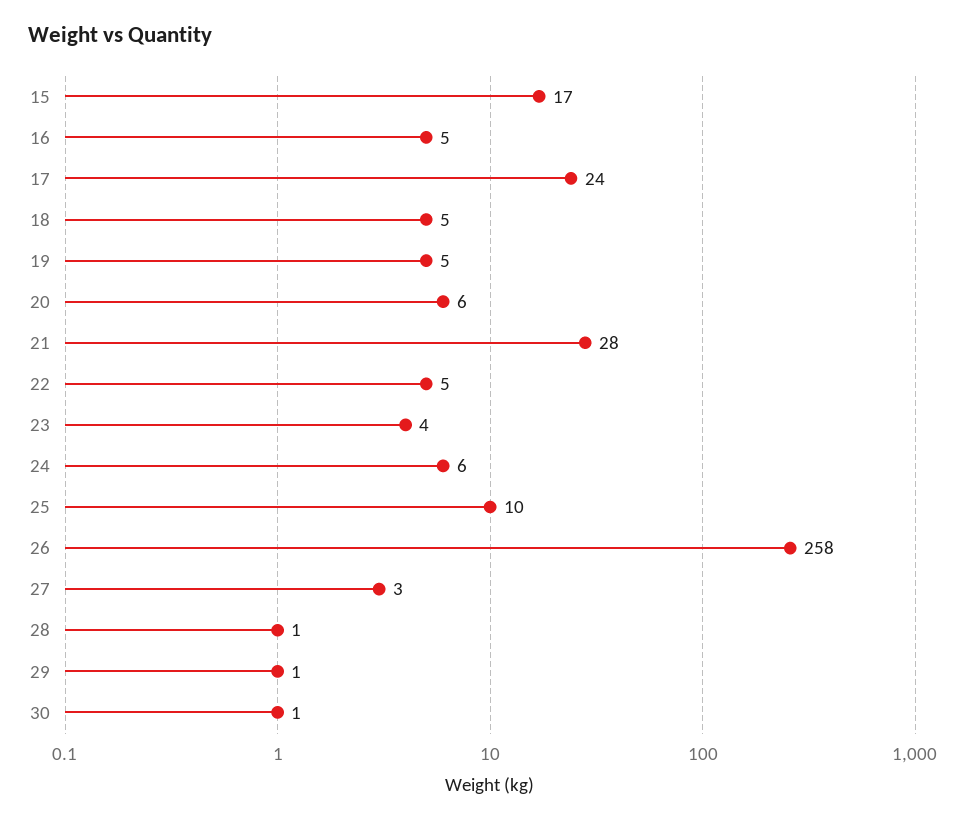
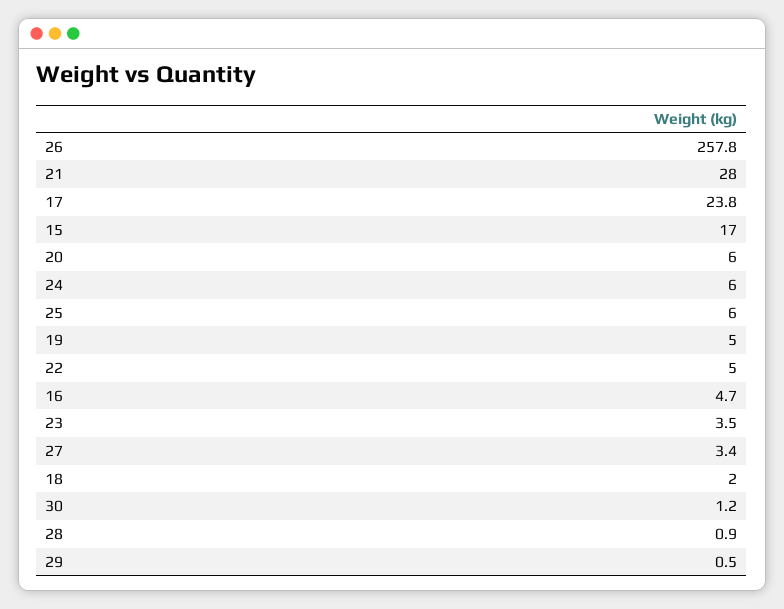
  {
    "15": 17,
    "16": 4.7,
    "17": 23.8,
-   "18": 5,
+   "18": 2,
    "19": 5,
    "20": 6,
    "21": 28,
    "22": 5,
    "23": 3.5,
    "24": 6,
-   "25": 10,
+   "25": 6,
    "26": 257.8,
    "27": 3.4,
    "28": 0.9,
    "29": 0.5,
    "30": 1.2
  }

